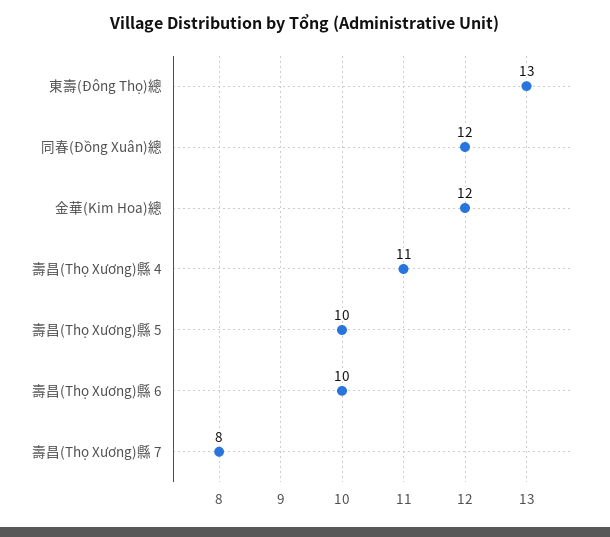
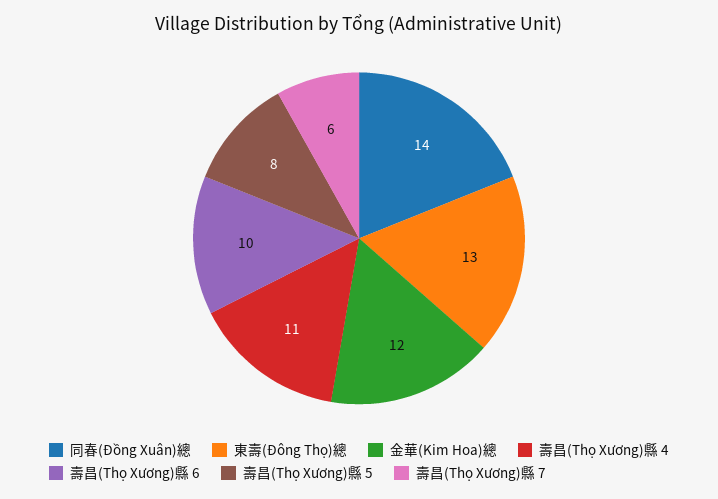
  {
    "東壽(Đông Thọ)總": 13,
-   "同春(Đồng Xuân)總": 12,
+   "同春(Đồng Xuân)總": 14,
    "金華(Kim Hoa)總": 12,
    "壽昌(Thọ Xương)縣 4": 11,
-   "壽昌(Thọ Xương)縣 5": 10,
+   "壽昌(Thọ Xương)縣 5": 8,
    "壽昌(Thọ Xương)縣 6": 10,
-   "壽昌(Thọ Xương)縣 7": 8
+   "壽昌(Thọ Xương)縣 7": 6
  }

